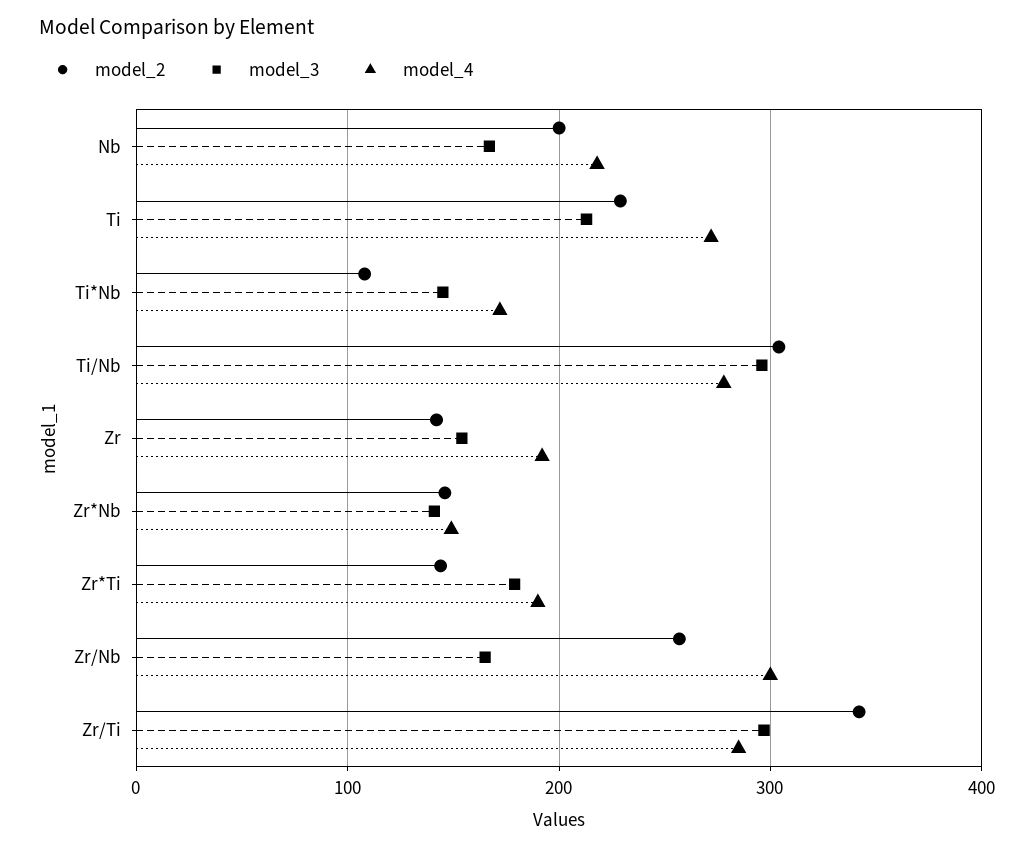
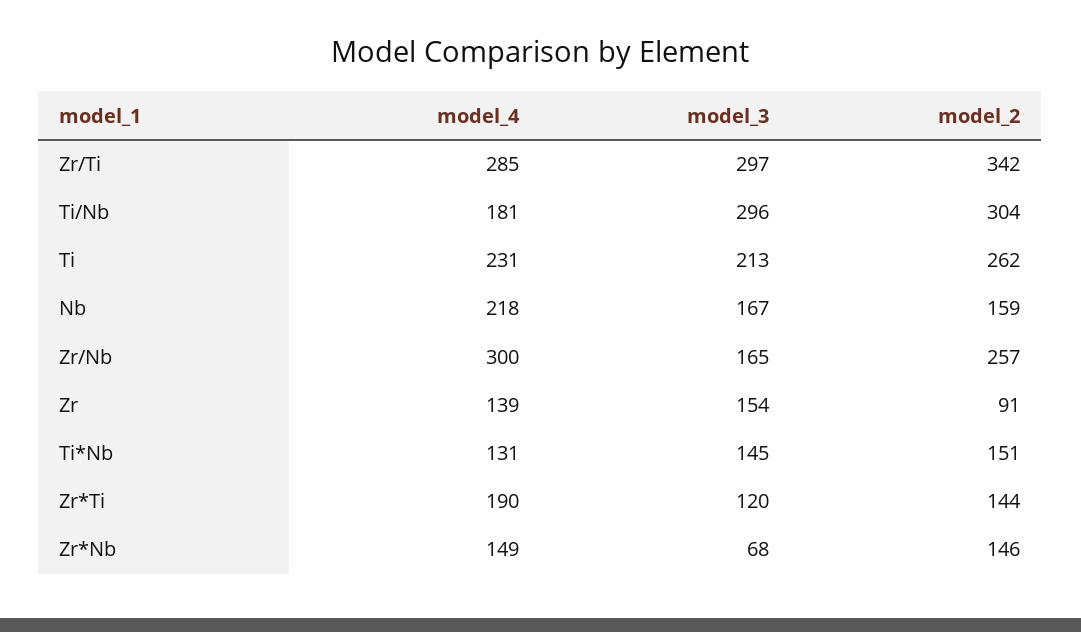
  {
    "model_2": {
-     "Nb": 200,
+     "Nb": 159,
-     "Ti": 230,
+     "Ti": 262,
-     "Ti*Nb": 110,
+     "Ti*Nb": 151,
      "Ti/Nb": 304,
-     "Zr": 140,
+     "Zr": 91,
      "Zr*Nb": 146,
      "Zr*Ti": 144,
      "Zr/Nb": 257,
      "Zr/Ti": 342
    },
    "model_3": {
      "Nb": 167,
      "Ti": 213,
      "Ti*Nb": 145,
      "Ti/Nb": 296,
      "Zr": 154,
-     "Zr*Nb": 140,
+     "Zr*Nb": 68,
-     "Zr*Ti": 180,
+     "Zr*Ti": 120,
      "Zr/Nb": 165,
      "Zr/Ti": 297
    },
    "model_4": {
      "Nb": 218,
-     "Ti": 270,
+     "Ti": 231,
-     "Ti*Nb": 170,
+     "Ti*Nb": 131,
-     "Ti/Nb": 280,
+     "Ti/Nb": 181,
-     "Zr": 190,
+     "Zr": 139,
      "Zr*Nb": 149,
      "Zr*Ti": 190,
      "Zr/Nb": 300,
      "Zr/Ti": 285
    }
  }

